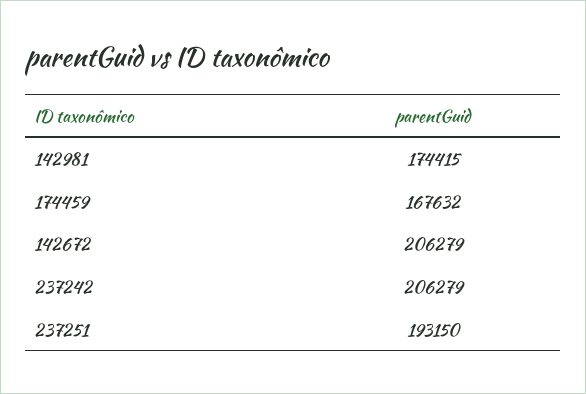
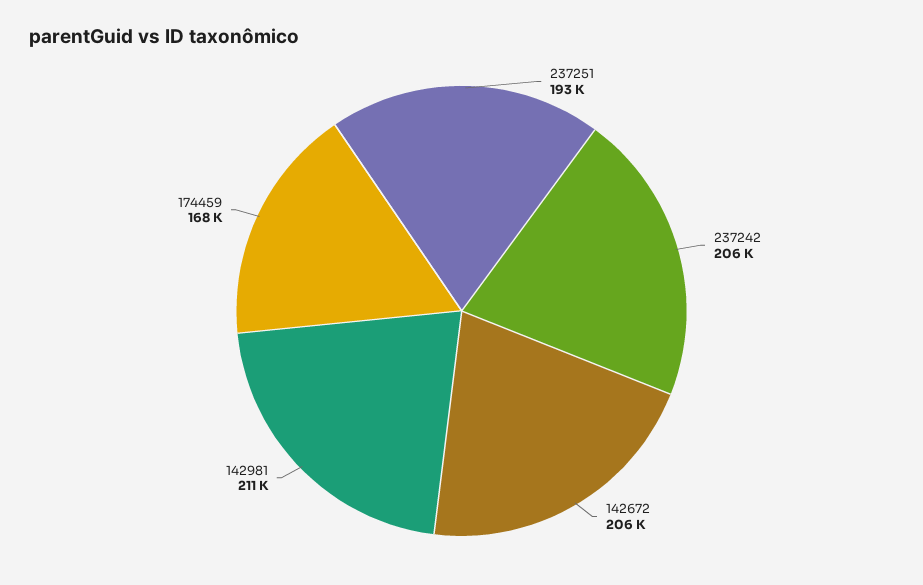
  {
-   "142981": 174415,
+   "142981": 211000,
    "174459": 167632,
    "142672": 206279,
    "237242": 206279,
    "237251": 193150
  }

